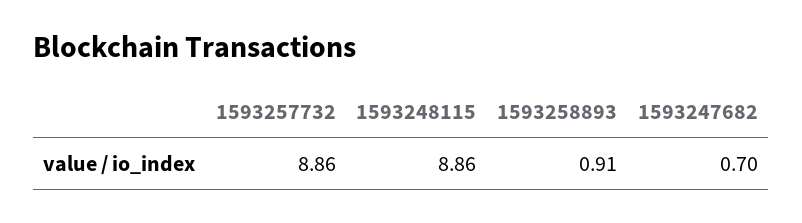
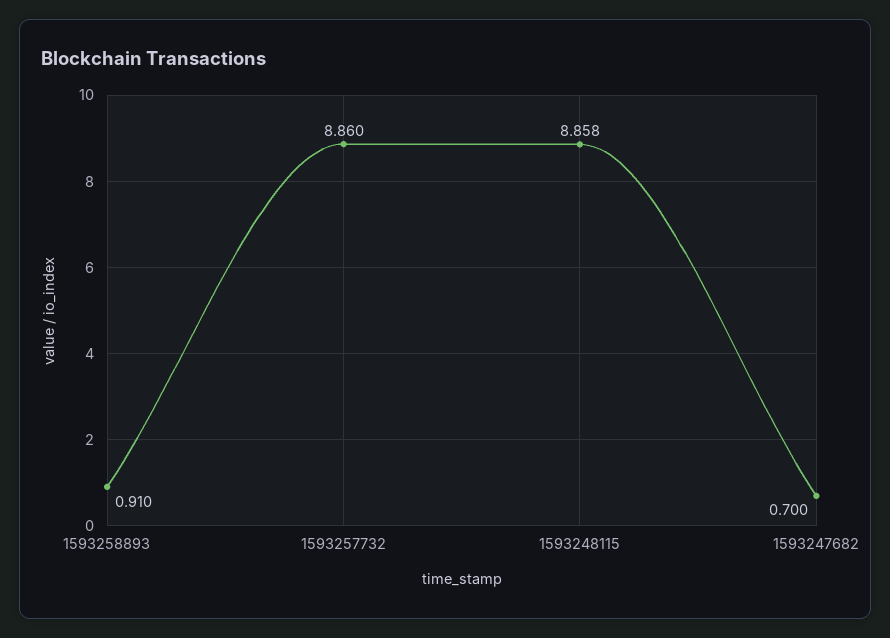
  {
    "1593257732": 8.86,
-   "1593248115": 8.86,
+   "1593248115": 8.858,
    "1593258893": 0.91,
    "1593247682": 0.7
  }

